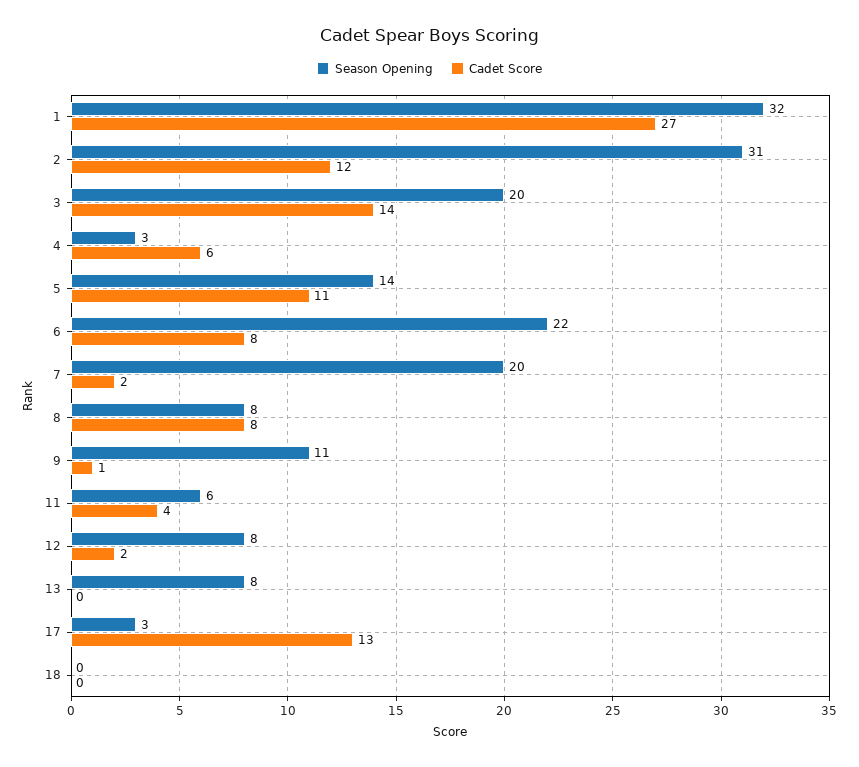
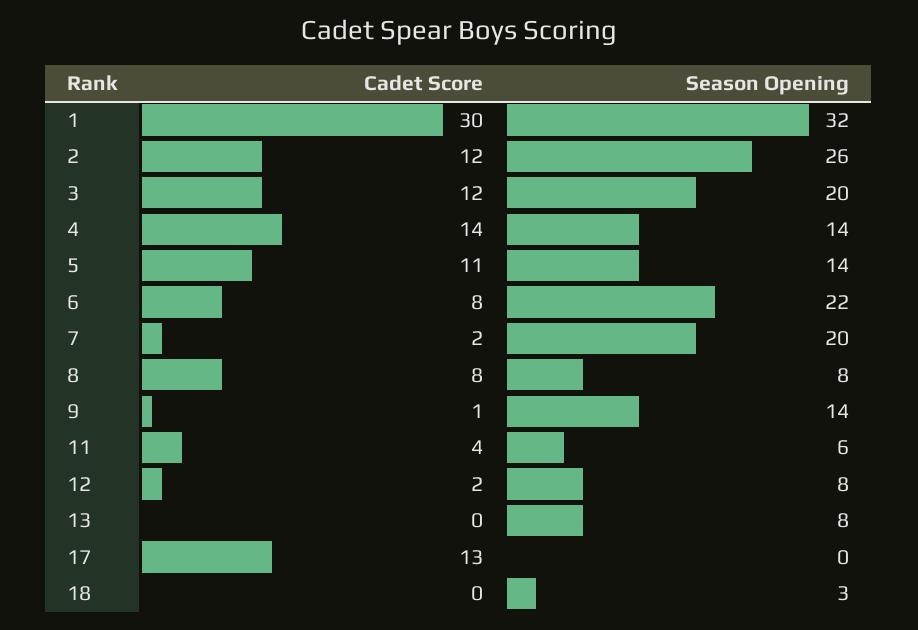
  {
    "Season Opening": {
      "1": 32,
-     "2": 31,
+     "2": 26,
      "3": 20,
-     "4": 3,
+     "4": 14,
      "5": 14,
      "6": 22,
      "7": 20,
      "8": 8,
-     "9": 11,
+     "9": 14,
      "11": 6,
      "12": 8,
      "13": 8,
-     "17": 3,
+     "17": 0,
-     "18": 0
+     "18": 3
    },
    "Cadet Score": {
-     "1": 27,
+     "1": 30,
      "2": 12,
-     "3": 14,
+     "3": 12,
-     "4": 6,
+     "4": 14,
      "5": 11,
      "6": 8,
      "7": 2,
      "8": 8,
      "9": 1,
      "11": 4,
      "12": 2,
      "13": 0,
      "17": 13,
      "18": 0
    }
  }

